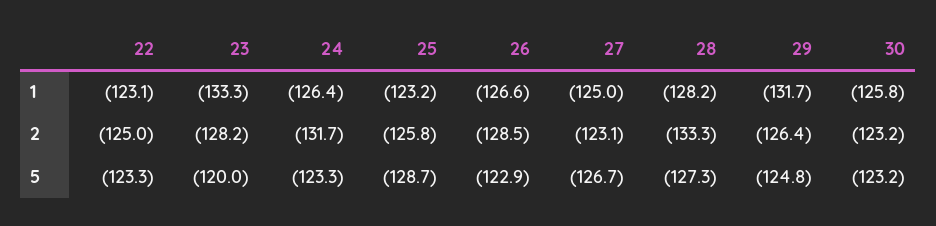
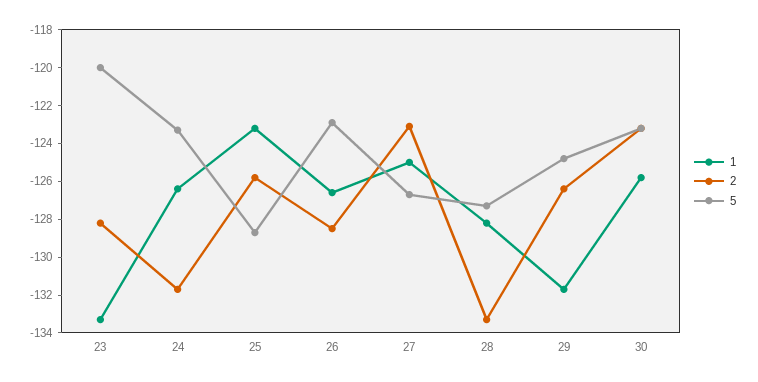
  {
    "1": {
-     "22": -123.1,
      "23": -133.3,
      "24": -126.4,
      "25": -123.2,
      "26": -126.6,
      "27": -125,
      "28": -128.2,
      "29": -131.7,
      "30": -125.8
    },
    "2": {
-     "22": -125,
      "23": -128.2,
      "24": -131.7,
      "25": -125.8,
      "26": -128.5,
      "27": -123.1,
      "28": -133.3,
      "29": -126.4,
      "30": -123.2
    },
    "5": {
-     "22": -123.3,
      "23": -120,
      "24": -123.3,
      "25": -128.7,
      "26": -122.9,
      "27": -126.7,
      "28": -127.3,
      "29": -124.8,
      "30": -123.2
    }
  }

